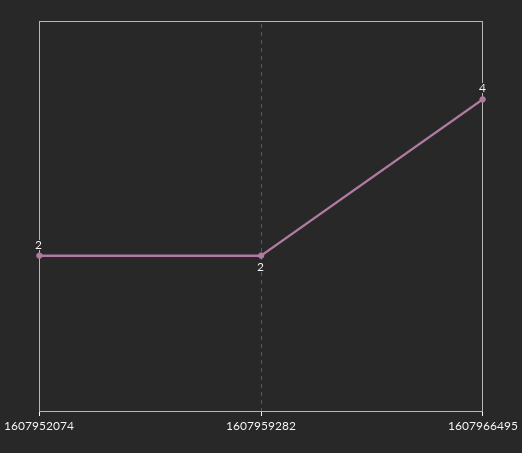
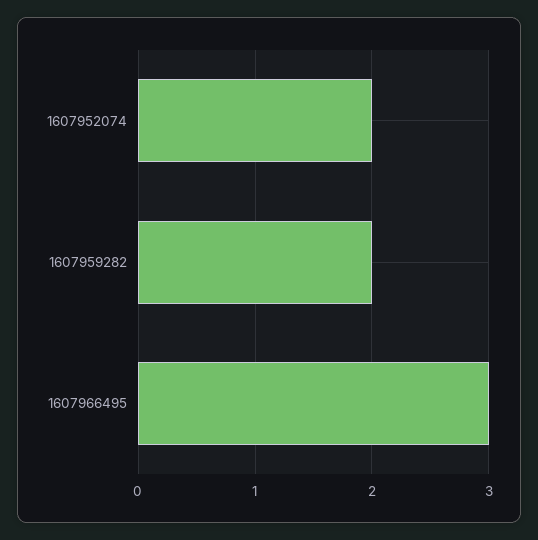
  {
    "1607952074": 2,
    "1607959282": 2,
-   "1607966495": 4
+   "1607966495": 3
  }

